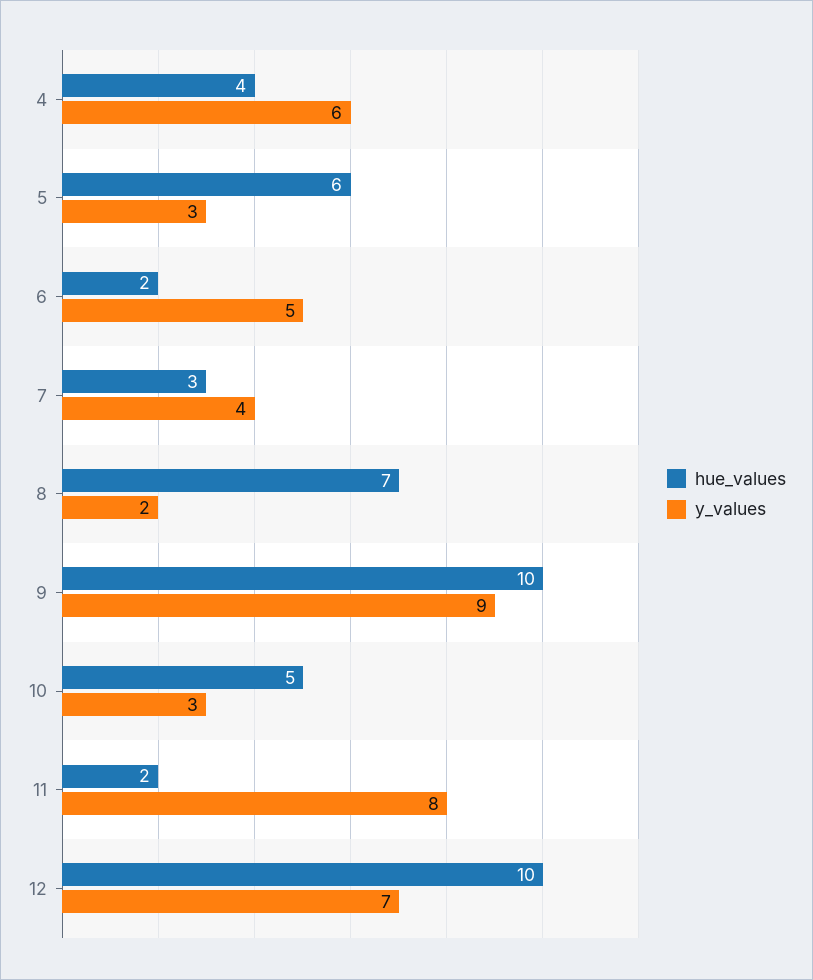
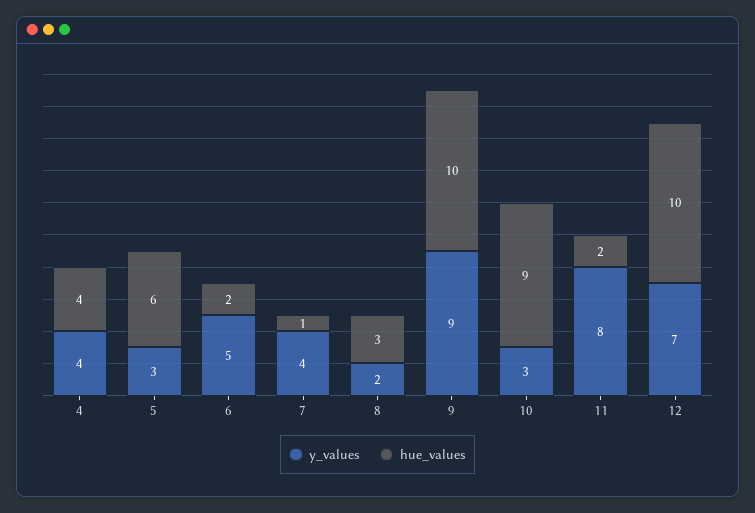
  {
    "hue_values": {
      "4": 4,
      "5": 6,
      "6": 2,
-     "7": 3,
+     "7": 1,
-     "8": 7,
+     "8": 3,
      "9": 10,
-     "10": 5,
+     "10": 9,
      "11": 2,
      "12": 10
    },
    "y_values": {
-     "4": 6,
+     "4": 4,
      "5": 3,
      "6": 5,
      "7": 4,
      "8": 2,
      "9": 9,
      "10": 3,
      "11": 8,
      "12": 7
    }
  }

